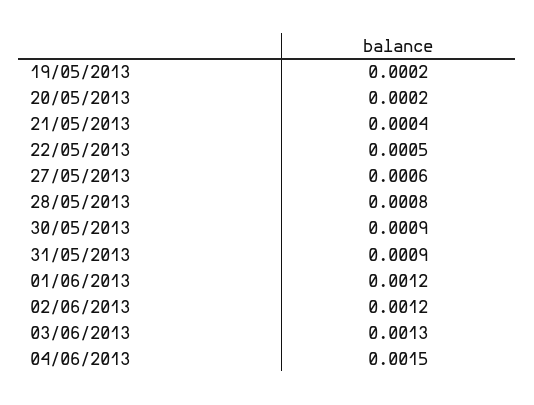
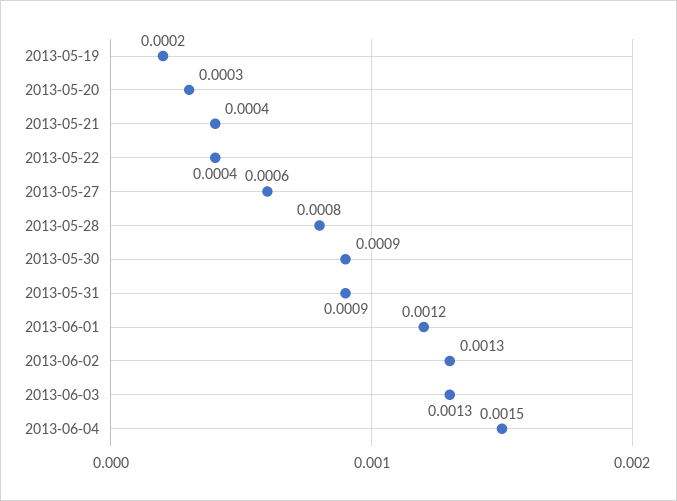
  {
    "19/05/2013": 0.0002,
-   "20/05/2013": 0.0002,
+   "20/05/2013": 0.0003,
    "21/05/2013": 0.0004,
-   "22/05/2013": 0.0005,
+   "22/05/2013": 0.0004,
    "27/05/2013": 0.0006,
    "28/05/2013": 0.0008,
    "30/05/2013": 0.0009,
    "31/05/2013": 0.0009,
    "01/06/2013": 0.0012,
-   "02/06/2013": 0.0012,
+   "02/06/2013": 0.0013,
    "03/06/2013": 0.0013,
    "04/06/2013": 0.0015
  }

